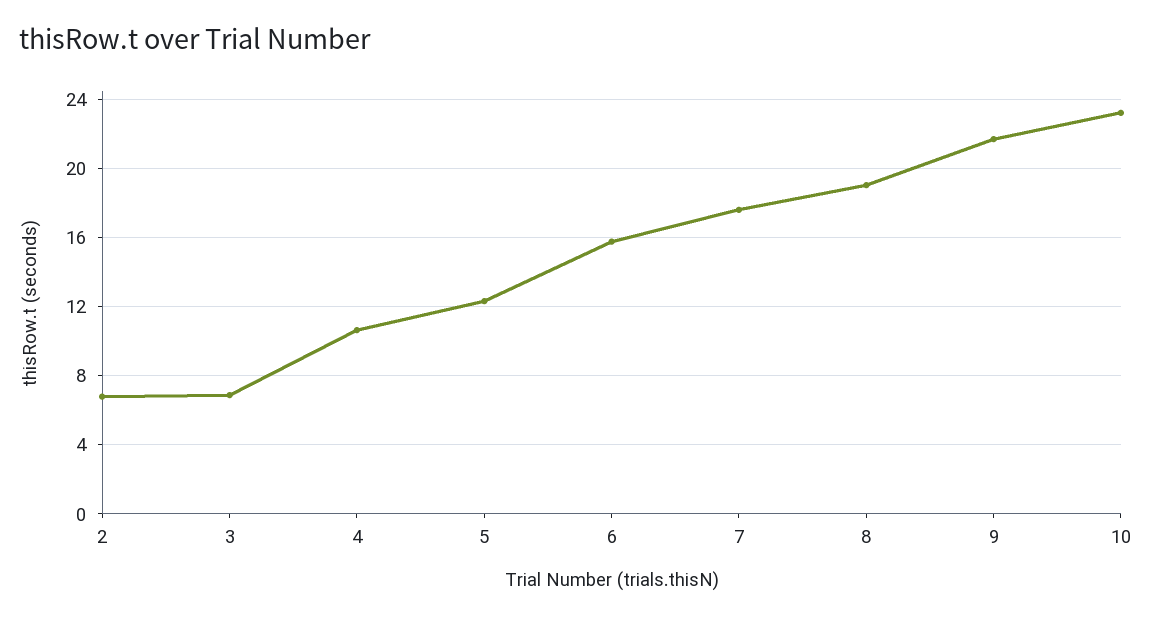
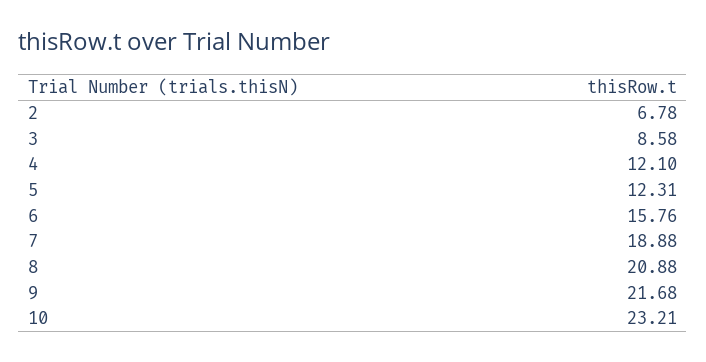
  {
    "2": 6.78,
-   "3": 7,
+   "3": 8.58,
-   "4": 10.5,
+   "4": 12.1,
    "5": 12.31,
    "6": 15.76,
-   "7": 17.5,
+   "7": 18.88,
-   "8": 19,
+   "8": 20.88,
    "9": 21.68,
    "10": 23.21
  }

